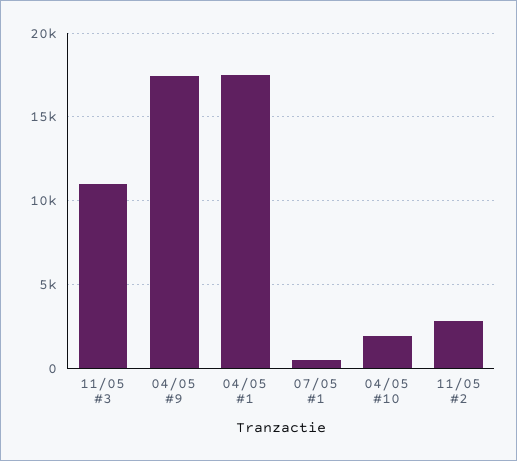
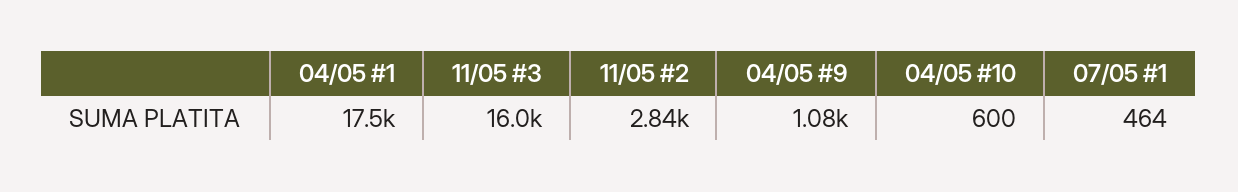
  {
-   "11/05 #3": 11000,
+   "11/05 #3": 16000,
-   "04/05 #9": 17500,
+   "04/05 #9": 1080,
    "04/05 #1": 17500,
    "07/05 #1": 464,
-   "04/05 #10": 2000,
+   "04/05 #10": 600,
    "11/05 #2": 2840
  }

